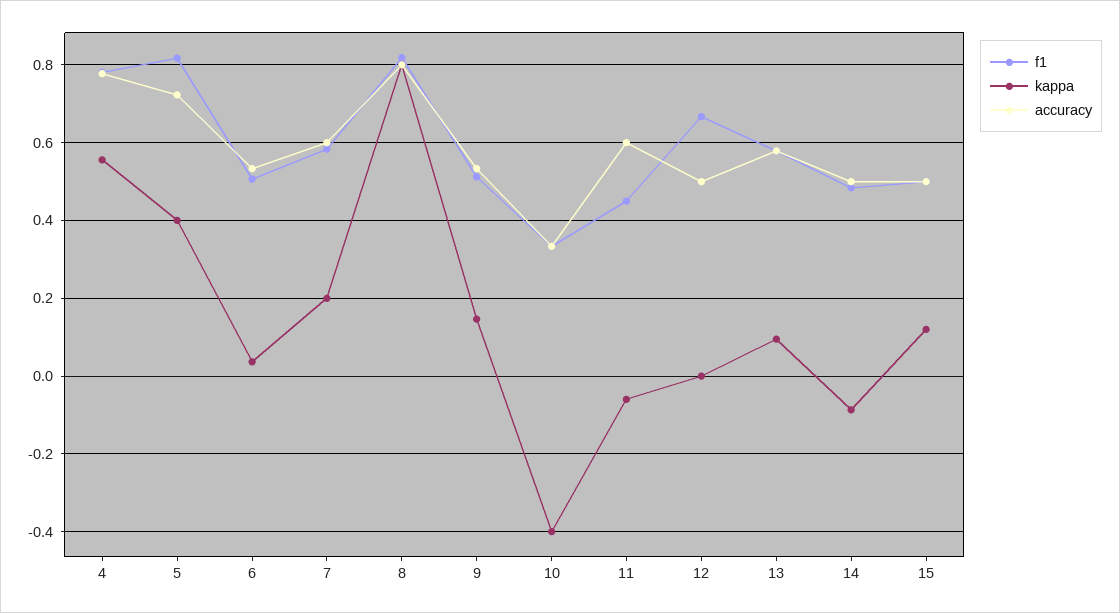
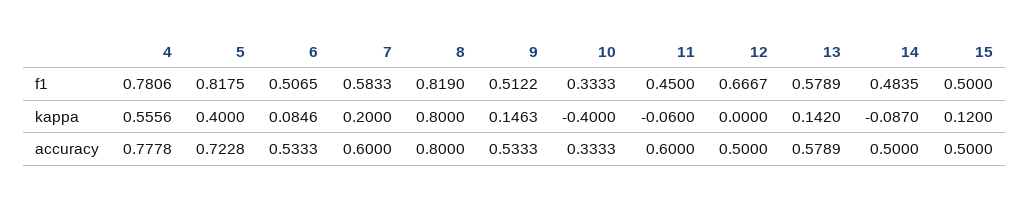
  {
    "f1": {
      "4": 0.7806,
      "5": 0.8175,
      "6": 0.5065,
      "7": 0.5833,
      "8": 0.819,
      "9": 0.5122,
      "10": 0.3333,
      "11": 0.45,
      "12": 0.6667,
      "13": 0.5789,
      "14": 0.4835,
      "15": 0.5
    },
    "kappa": {
      "4": 0.5556,
      "5": 0.4,
-     "6": 0.04,
+     "6": 0.0846,
      "7": 0.2,
      "8": 0.8,
      "9": 0.1463,
      "10": -0.4,
      "11": -0.06,
      "12": 0,
-     "13": 0.1,
+     "13": 0.142,
      "14": -0.087,
      "15": 0.12
    },
    "accuracy": {
      "4": 0.7778,
      "5": 0.7228,
      "6": 0.5333,
      "7": 0.6,
      "8": 0.8,
      "9": 0.5333,
      "10": 0.3333,
      "11": 0.6,
      "12": 0.5,
      "13": 0.5789,
      "14": 0.5,
      "15": 0.5
    }
  }

